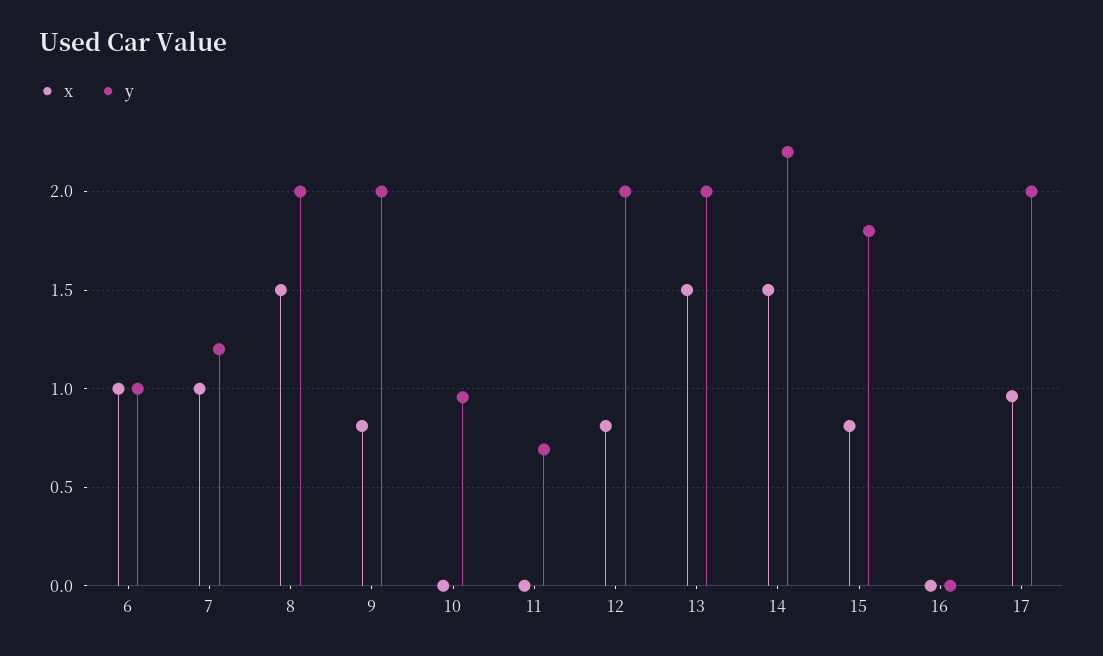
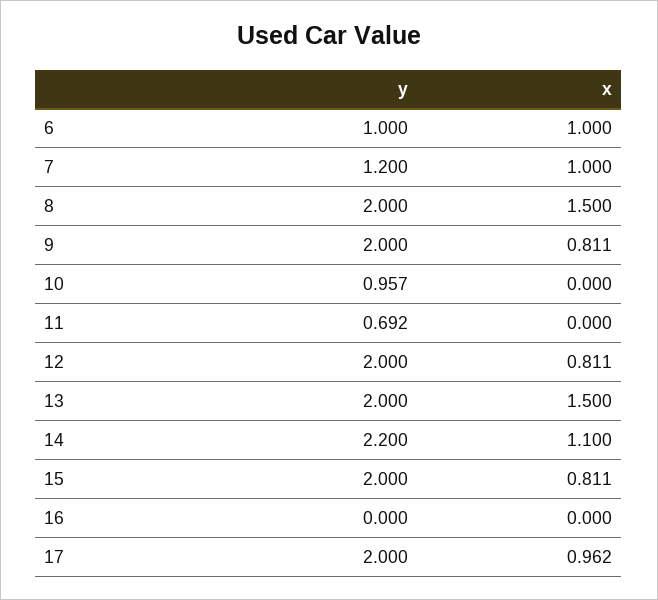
  {
    "x": {
      "6": 1,
      "7": 1,
      "8": 1.5,
      "9": 0.811,
      "10": 0,
      "11": 0,
      "12": 0.811,
      "13": 1.5,
-     "14": 1.5,
+     "14": 1.1,
      "15": 0.811,
      "16": 0,
      "17": 0.962
    },
    "y": {
      "6": 1,
      "7": 1.2,
      "8": 2,
      "9": 2,
      "10": 0.957,
      "11": 0.692,
      "12": 2,
      "13": 2,
      "14": 2.2,
-     "15": 1.8,
+     "15": 2,
      "16": 0,
      "17": 2
    }
  }

